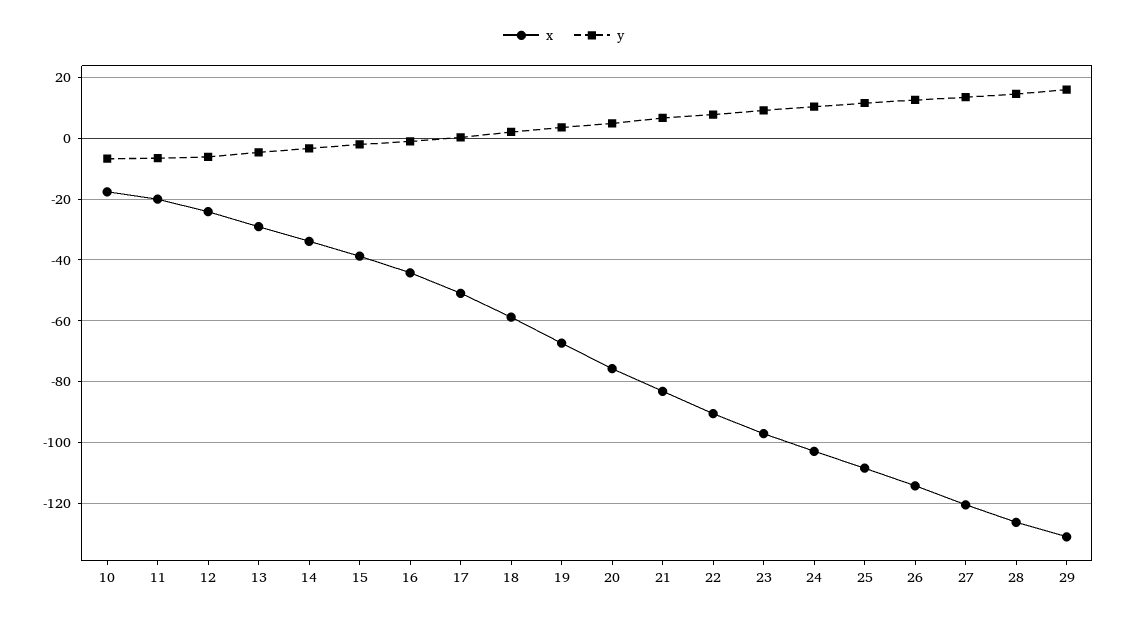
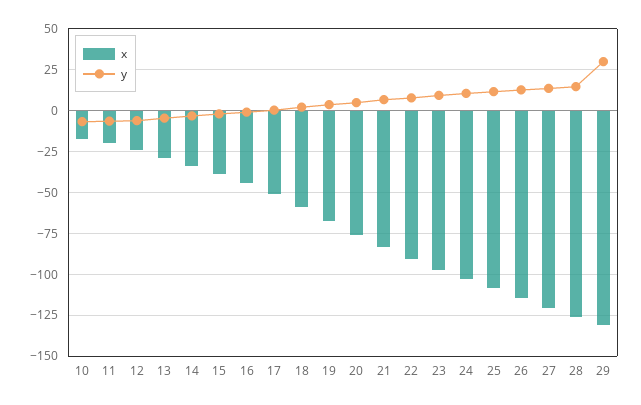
  {
    "x": {
      "10": -18,
      "11": -20,
      "12": -24,
      "13": -30,
      "14": -34,
      "15": -38,
      "16": -44,
      "17": -52,
      "18": -58,
      "19": -68,
      "20": -76,
      "21": -84,
      "22": -90,
      "23": -98,
      "24": -102,
      "25": -108,
      "26": -114,
      "27": -120,
      "28": -126,
      "29": -132
    },
    "y": {
      "10": -6,
      "11": -6,
      "12": -6,
      "13": -4,
      "14": -4,
      "15": -2,
      "16": -2,
      "17": 0,
      "18": 2,
      "19": 4,
      "20": 4,
      "21": 6,
      "22": 8,
      "23": 10,
      "24": 10,
      "25": 12,
      "26": 12,
      "27": 14,
      "28": 14,
-     "29": 16
+     "29": 30
    }
  }

